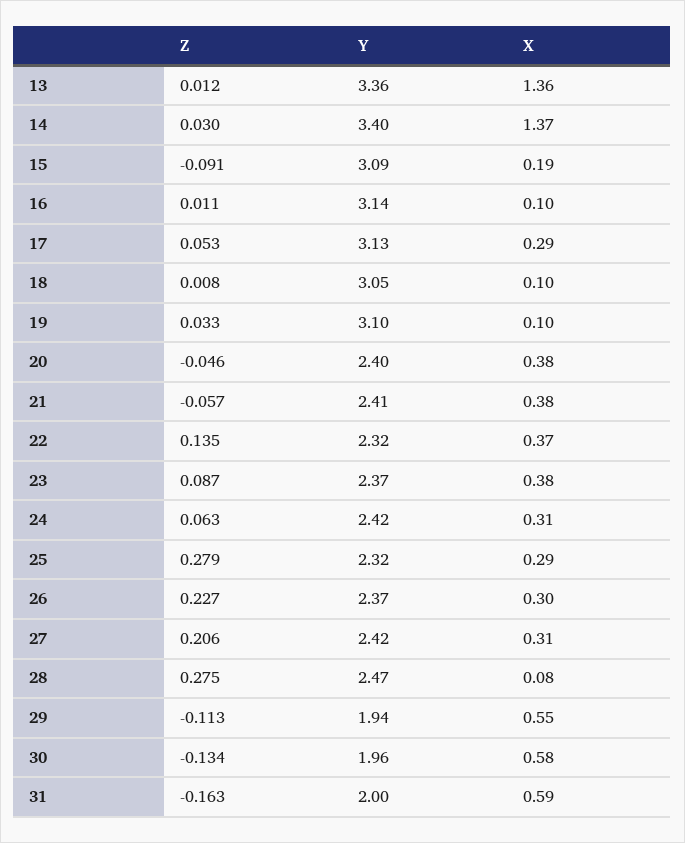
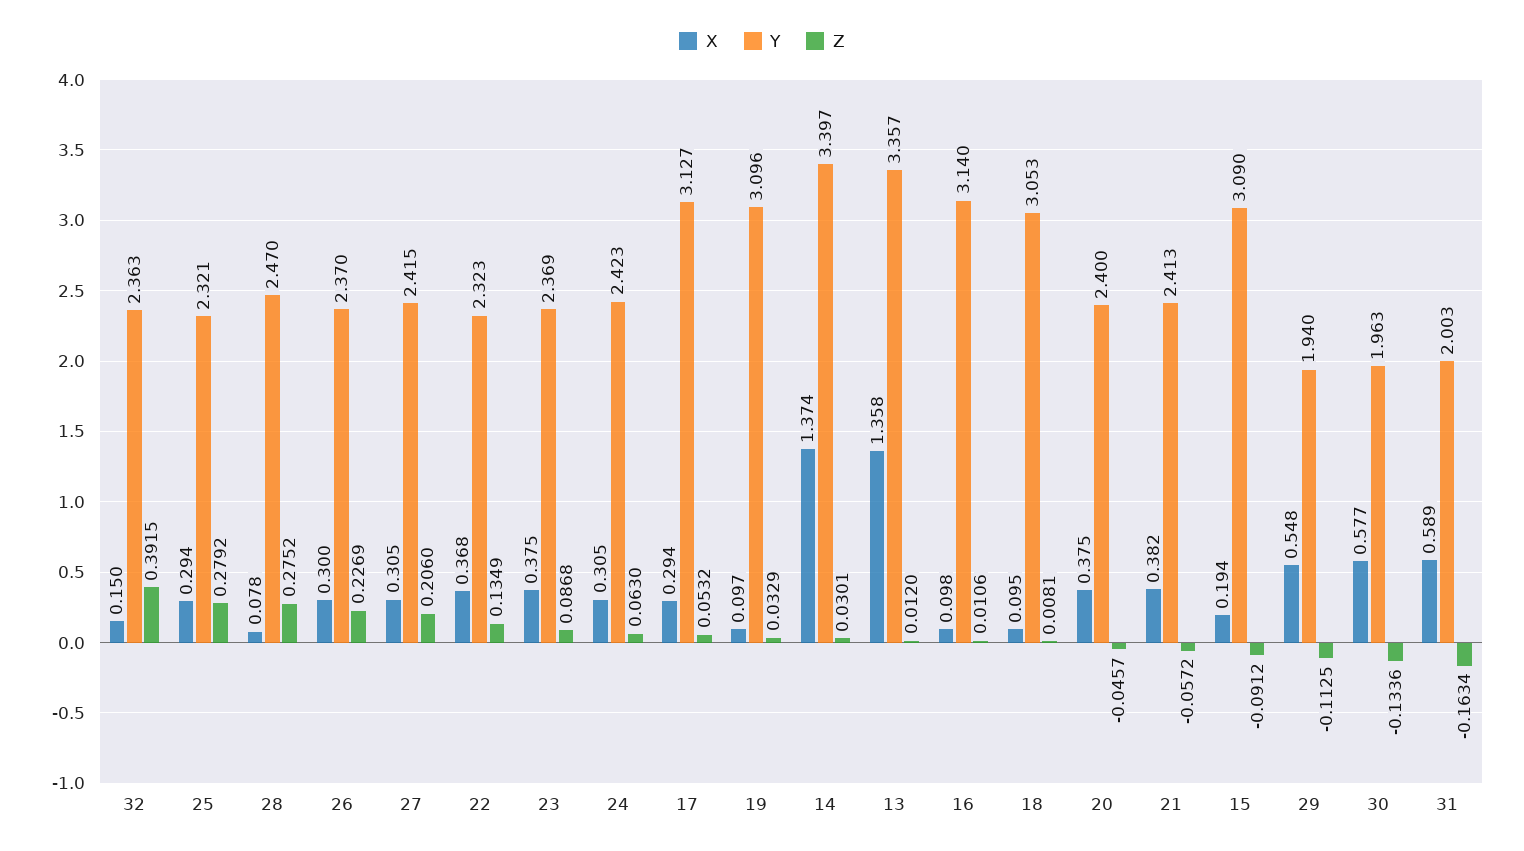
  {
    "Z": {
      "13": 0.012,
      "14": 0.0301,
      "15": -0.0912,
      "16": 0.0106,
      "17": 0.0532,
      "18": 0.0081,
      "19": 0.0329,
      "20": -0.0457,
      "21": -0.0572,
      "22": 0.1349,
      "23": 0.0868,
      "24": 0.063,
      "25": 0.2792,
      "26": 0.2269,
      "27": 0.206,
      "28": 0.2752,
      "29": -0.1125,
      "30": -0.1336,
-     "31": -0.1634
+     "31": -0.1634,
+     "32": 0.3915
    },
    "Y": {
      "13": 3.357,
      "14": 3.397,
      "15": 3.09,
      "16": 3.14,
      "17": 3.127,
      "18": 3.053,
      "19": 3.096,
      "20": 2.4,
      "21": 2.413,
      "22": 2.323,
      "23": 2.369,
      "24": 2.423,
      "25": 2.321,
      "26": 2.37,
      "27": 2.415,
      "28": 2.47,
      "29": 1.94,
      "30": 1.963,
-     "31": 2.003
+     "31": 2.003,
+     "32": 2.363
    },
    "X": {
      "13": 1.358,
      "14": 1.374,
      "15": 0.194,
      "16": 0.098,
      "17": 0.294,
      "18": 0.095,
      "19": 0.097,
      "20": 0.375,
      "21": 0.382,
      "22": 0.368,
      "23": 0.375,
      "24": 0.305,
      "25": 0.294,
      "26": 0.3,
      "27": 0.305,
      "28": 0.078,
      "29": 0.548,
      "30": 0.577,
-     "31": 0.589
+     "31": 0.589,
+     "32": 0.15
    }
  }

